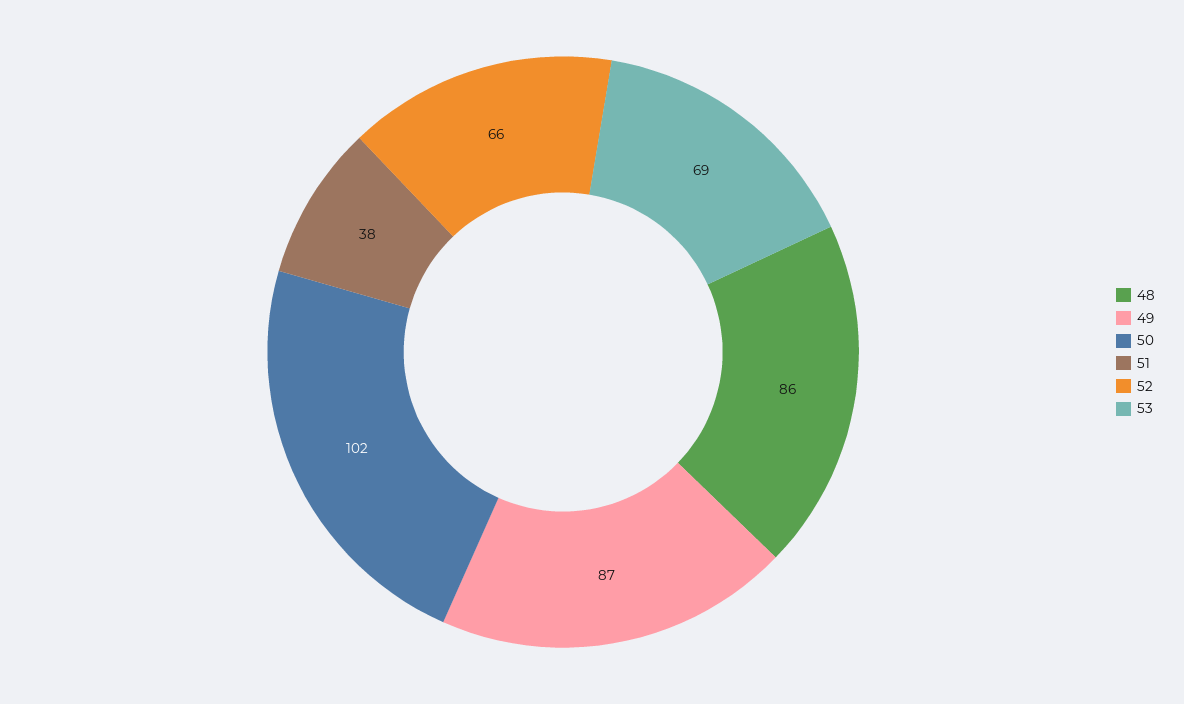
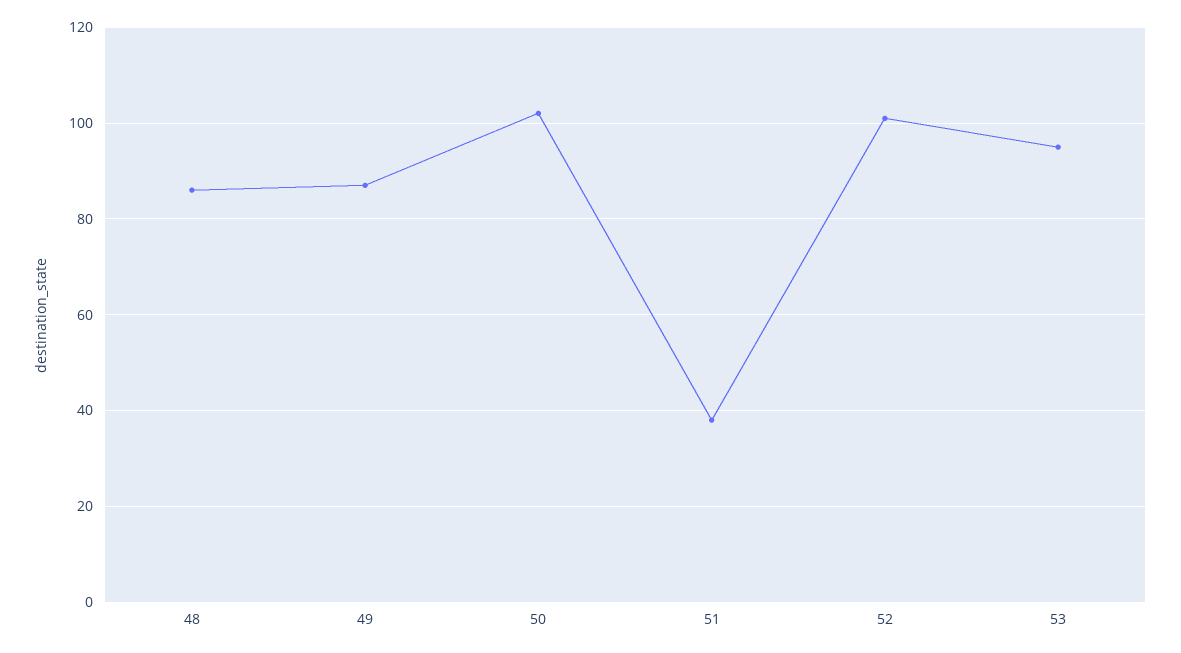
  {
    "48": 86,
    "49": 87,
    "50": 102,
    "51": 38,
-   "52": 66,
+   "52": 100,
-   "53": 69
+   "53": 95
  }

